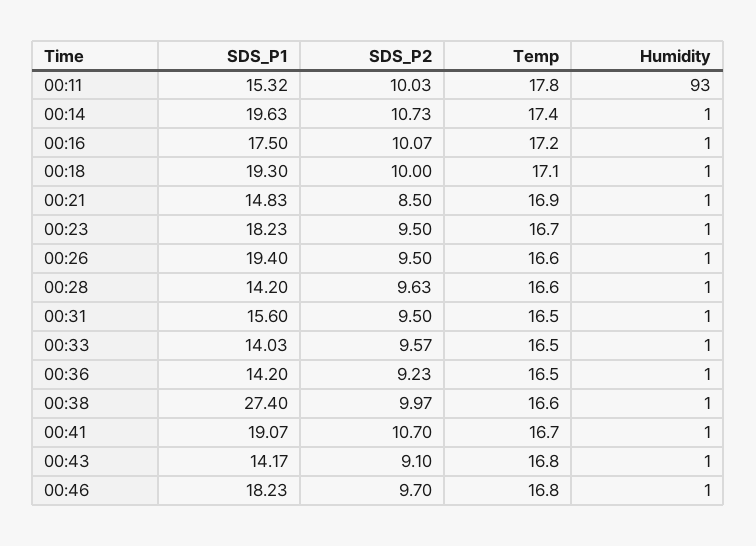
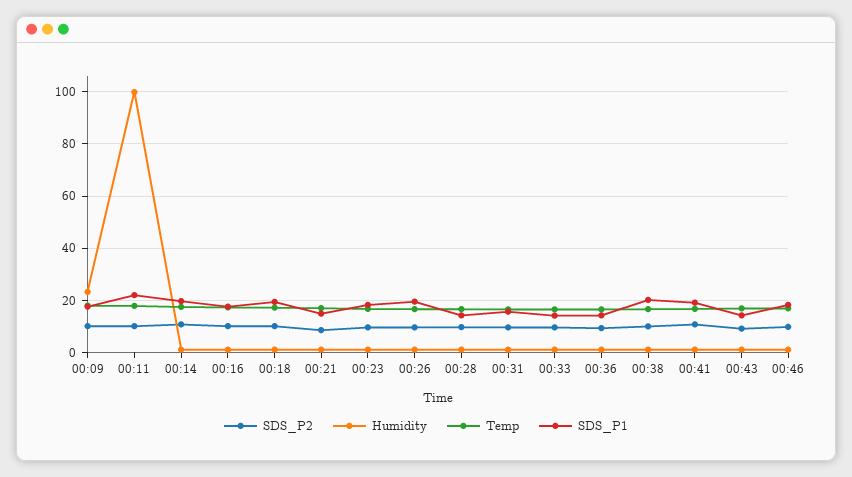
  {
    "SDS_P1": {
-     "00:11": 15.32,
+     "00:11": 22.5,
      "00:14": 19.63,
      "00:16": 17.5,
      "00:18": 19.3,
      "00:21": 14.83,
      "00:23": 18.23,
      "00:26": 19.4,
      "00:28": 14.2,
      "00:31": 15.6,
      "00:33": 14.03,
      "00:36": 14.2,
-     "00:38": 27.4,
+     "00:38": 20,
      "00:41": 19.07,
      "00:43": 14.17,
-     "00:46": 18.23
+     "00:46": 18.23,
+     "00:09": 17.5
    },
    "SDS_P2": {
      "00:11": 10.03,
      "00:14": 10.73,
      "00:16": 10.07,
      "00:18": 10,
      "00:21": 8.5,
      "00:23": 9.5,
      "00:26": 9.5,
      "00:28": 9.63,
      "00:31": 9.5,
      "00:33": 9.57,
      "00:36": 9.23,
      "00:38": 9.97,
      "00:41": 10.7,
      "00:43": 9.1,
-     "00:46": 9.7
+     "00:46": 9.7,
+     "00:09": 10
    },
    "Temp": {
      "00:11": 17.8,
      "00:14": 17.4,
      "00:16": 17.2,
      "00:18": 17.1,
      "00:21": 16.9,
      "00:23": 16.7,
      "00:26": 16.6,
      "00:28": 16.6,
      "00:31": 16.5,
      "00:33": 16.5,
      "00:36": 16.5,
      "00:38": 16.6,
      "00:41": 16.7,
      "00:43": 16.8,
-     "00:46": 16.8
+     "00:46": 16.8,
+     "00:09": 17.5
    },
    "Humidity": {
-     "00:11": 93,
+     "00:11": 100,
      "00:14": 1,
      "00:16": 1,
      "00:18": 1,
      "00:21": 1,
      "00:23": 1,
      "00:26": 1,
      "00:28": 1,
      "00:31": 1,
      "00:33": 1,
      "00:36": 1,
      "00:38": 1,
      "00:41": 1,
      "00:43": 1,
-     "00:46": 1
+     "00:46": 1,
+     "00:09": 22.5
    }
  }

